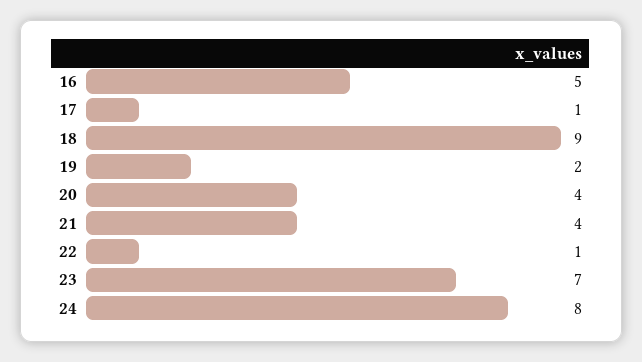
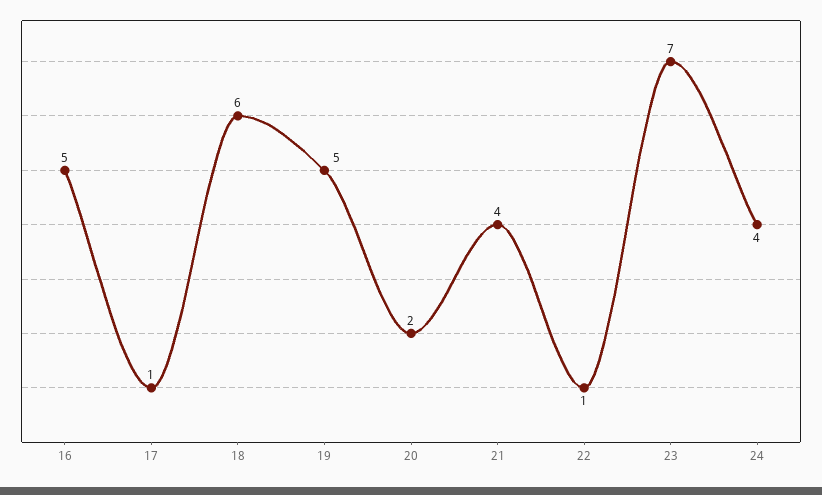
  {
    "16": 5,
    "17": 1,
-   "18": 9,
+   "18": 6,
-   "19": 2,
+   "19": 5,
-   "20": 4,
+   "20": 2,
    "21": 4,
    "22": 1,
    "23": 7,
-   "24": 8
+   "24": 4
  }

